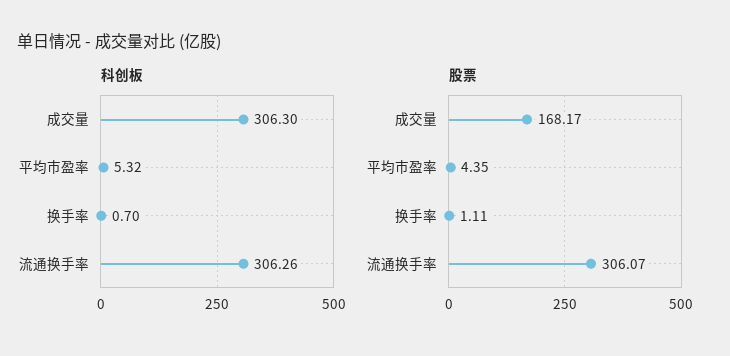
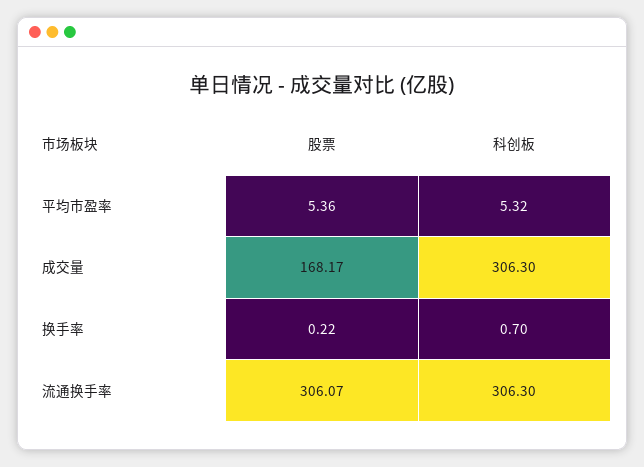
  {
    "科创板": {
      "成交量": 306.3,
      "平均市盈率": 5.32,
      "换手率": 0.7,
-     "流通换手率": 306.26
+     "流通换手率": 306.3
    },
    "股票": {
      "成交量": 168.17,
-     "平均市盈率": 4.35,
+     "平均市盈率": 5.36,
-     "换手率": 1.11,
+     "换手率": 0.22,
      "流通换手率": 306.07
    }
  }

